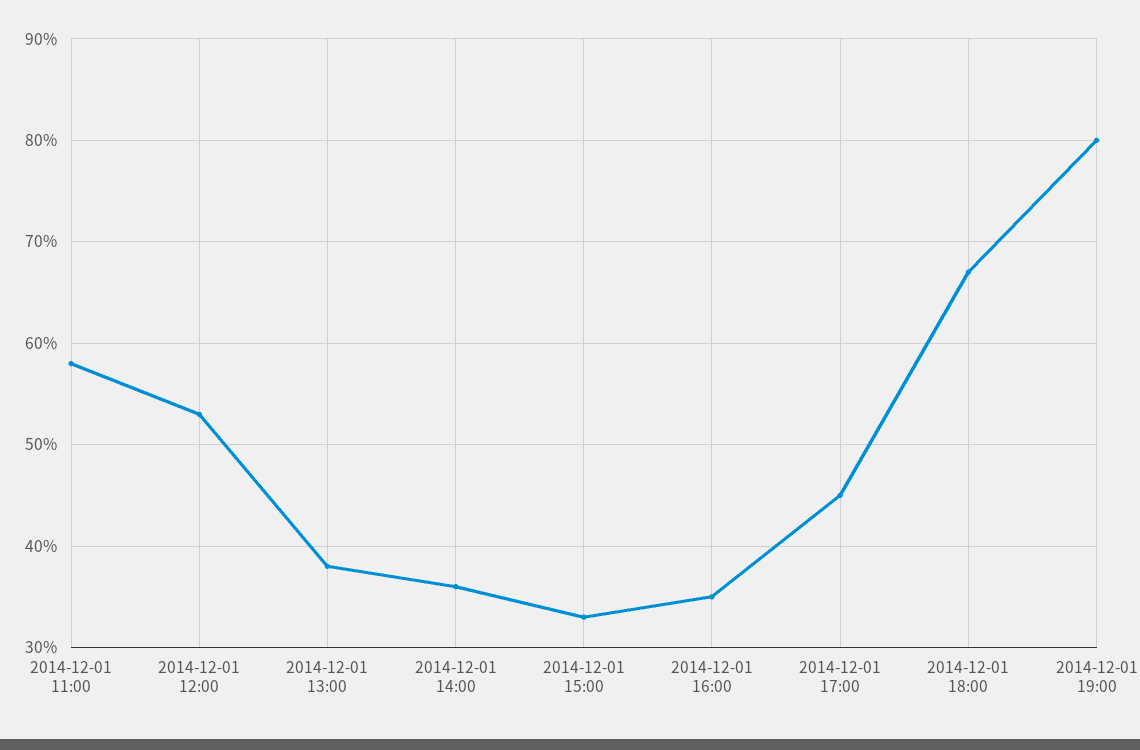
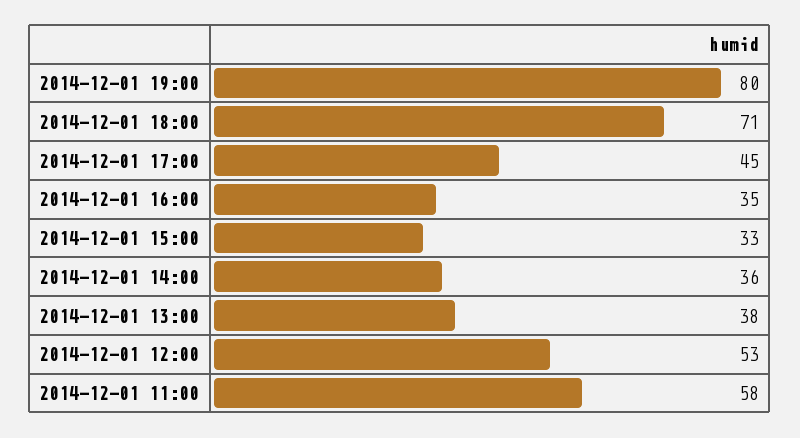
  {
    "2014-12-01 11:00": 58,
    "2014-12-01 12:00": 53,
    "2014-12-01 13:00": 38,
    "2014-12-01 14:00": 36,
    "2014-12-01 15:00": 33,
    "2014-12-01 16:00": 35,
    "2014-12-01 17:00": 45,
-   "2014-12-01 18:00": 67,
+   "2014-12-01 18:00": 71,
    "2014-12-01 19:00": 80
  }

